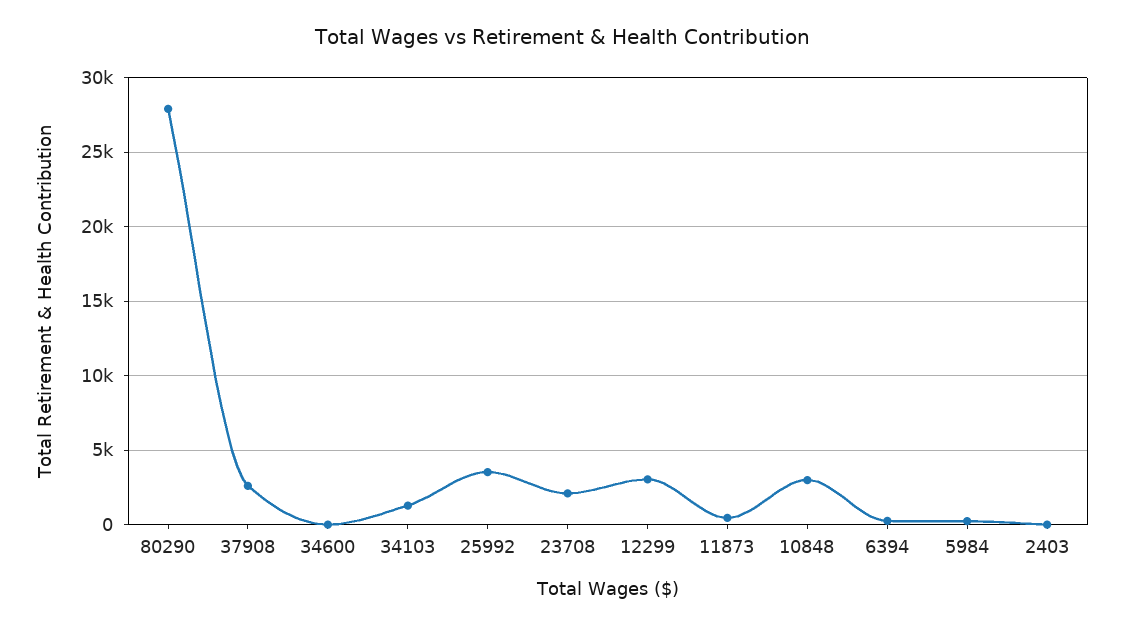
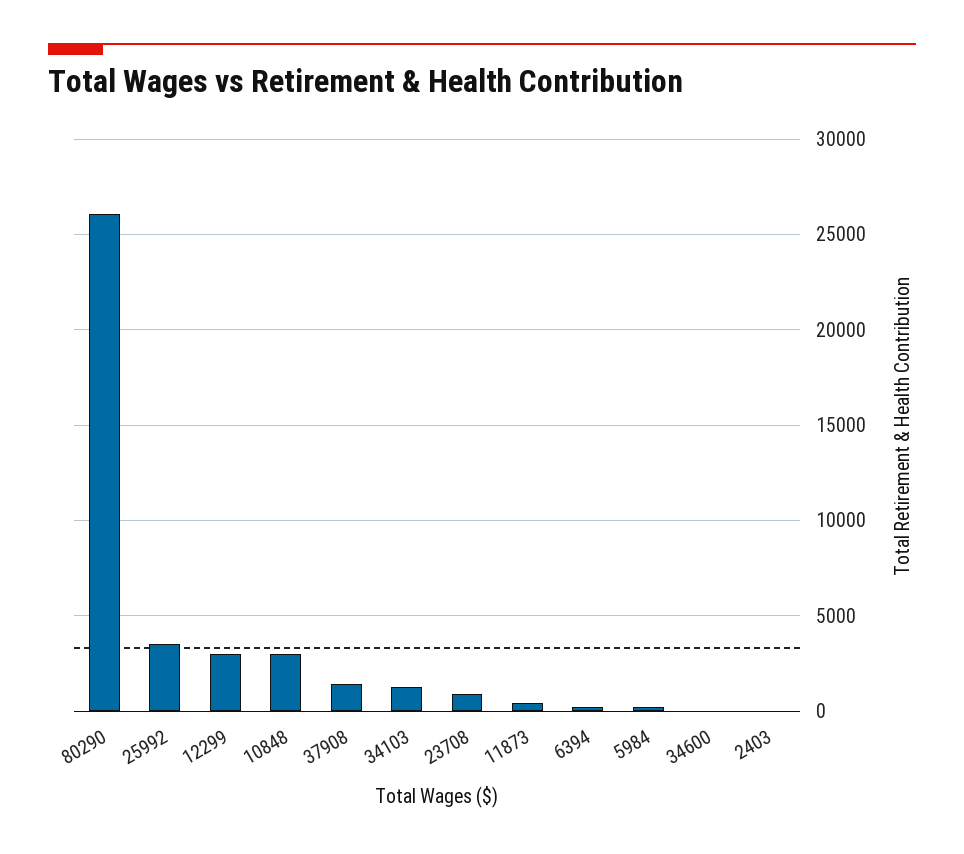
  {
-   "80290": 28000,
+   "80290": 26000,
-   "37908": 2500,
+   "37908": 1500,
    "34600": 0,
    "34103": 1500,
    "25992": 3500,
-   "23708": 2000,
+   "23708": 1000,
    "12299": 3000,
    "11873": 500,
    "10848": 3000,
    "6394": 0,
    "5984": 0,
    "2403": 0
  }

